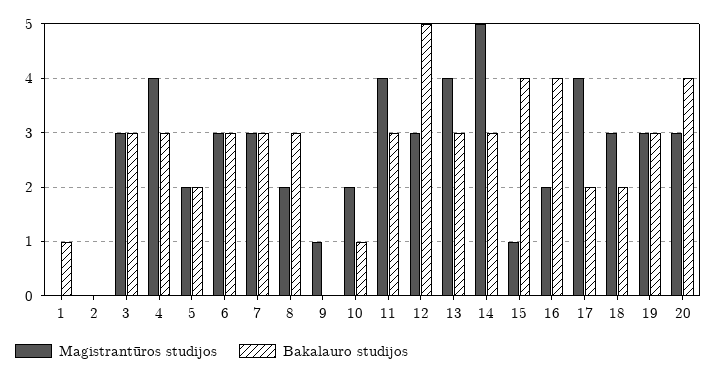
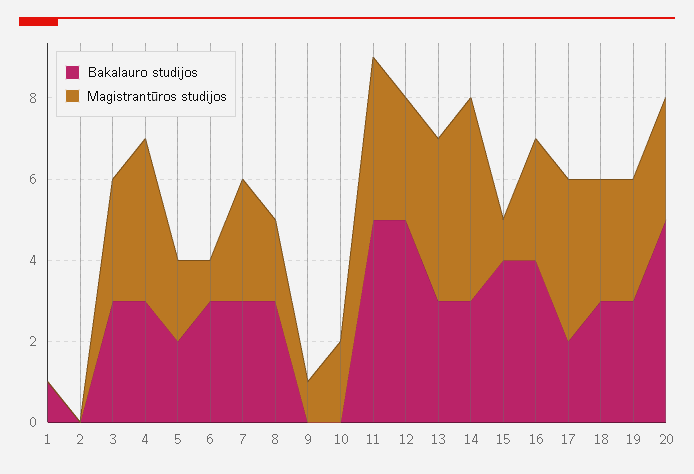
  {
    "Magistrantūros studijos": {
      "1": 0,
      "2": 0,
      "3": 3,
      "4": 4,
      "5": 2,
-     "6": 3,
+     "6": 1,
      "7": 3,
      "8": 2,
      "9": 1,
      "10": 2,
      "11": 4,
      "12": 3,
      "13": 4,
      "14": 5,
      "15": 1,
-     "16": 2,
+     "16": 3,
      "17": 4,
      "18": 3,
      "19": 3,
      "20": 3
    },
    "Bakalauro studijos": {
      "1": 1,
      "2": 0,
      "3": 3,
      "4": 3,
      "5": 2,
      "6": 3,
      "7": 3,
      "8": 3,
      "9": 0,
-     "10": 1,
+     "10": 0,
-     "11": 3,
+     "11": 5,
      "12": 5,
      "13": 3,
      "14": 3,
      "15": 4,
      "16": 4,
      "17": 2,
-     "18": 2,
+     "18": 3,
      "19": 3,
-     "20": 4
+     "20": 5
    }
  }

